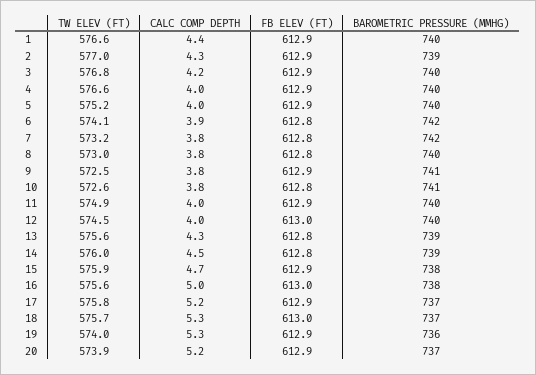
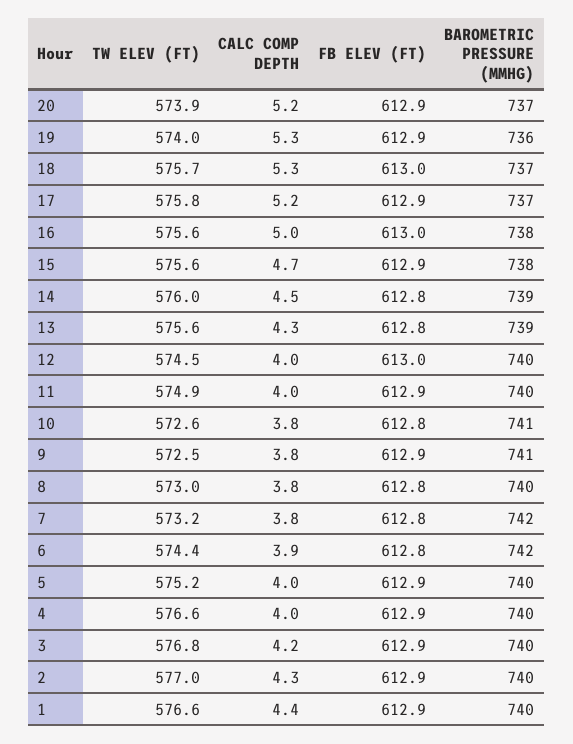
  {
    "TW ELEV (FT)": {
      "1": 576.6,
      "2": 577,
      "3": 576.8,
      "4": 576.6,
      "5": 575.2,
-     "6": 574.1,
+     "6": 574.4,
      "7": 573.2,
      "8": 573,
      "9": 572.5,
      "10": 572.6,
      "11": 574.9,
      "12": 574.5,
      "13": 575.6,
      "14": 576,
-     "15": 575.9,
+     "15": 575.6,
      "16": 575.6,
      "17": 575.8,
      "18": 575.7,
      "19": 574,
      "20": 573.9
    },
    "CALC COMP DEPTH": {
      "1": 4.4,
      "2": 4.3,
      "3": 4.2,
      "4": 4,
      "5": 4,
      "6": 3.9,
      "7": 3.8,
      "8": 3.8,
      "9": 3.8,
      "10": 3.8,
      "11": 4,
      "12": 4,
      "13": 4.3,
      "14": 4.5,
      "15": 4.7,
      "16": 5,
      "17": 5.2,
      "18": 5.3,
      "19": 5.3,
      "20": 5.2
    },
    "FB ELEV (FT)": {
      "1": 612.9,
      "2": 612.9,
      "3": 612.9,
      "4": 612.9,
      "5": 612.9,
      "6": 612.8,
      "7": 612.8,
      "8": 612.8,
      "9": 612.9,
      "10": 612.8,
      "11": 612.9,
      "12": 613,
      "13": 612.8,
      "14": 612.8,
      "15": 612.9,
      "16": 613,
      "17": 612.9,
      "18": 613,
      "19": 612.9,
      "20": 612.9
    },
    "BAROMETRIC PRESSURE (MMHG)": {
      "1": 740,
-     "2": 739,
+     "2": 740,
      "3": 740,
      "4": 740,
      "5": 740,
      "6": 742,
      "7": 742,
      "8": 740,
      "9": 741,
      "10": 741,
      "11": 740,
      "12": 740,
      "13": 739,
      "14": 739,
      "15": 738,
      "16": 738,
      "17": 737,
      "18": 737,
      "19": 736,
      "20": 737
    }
  }

